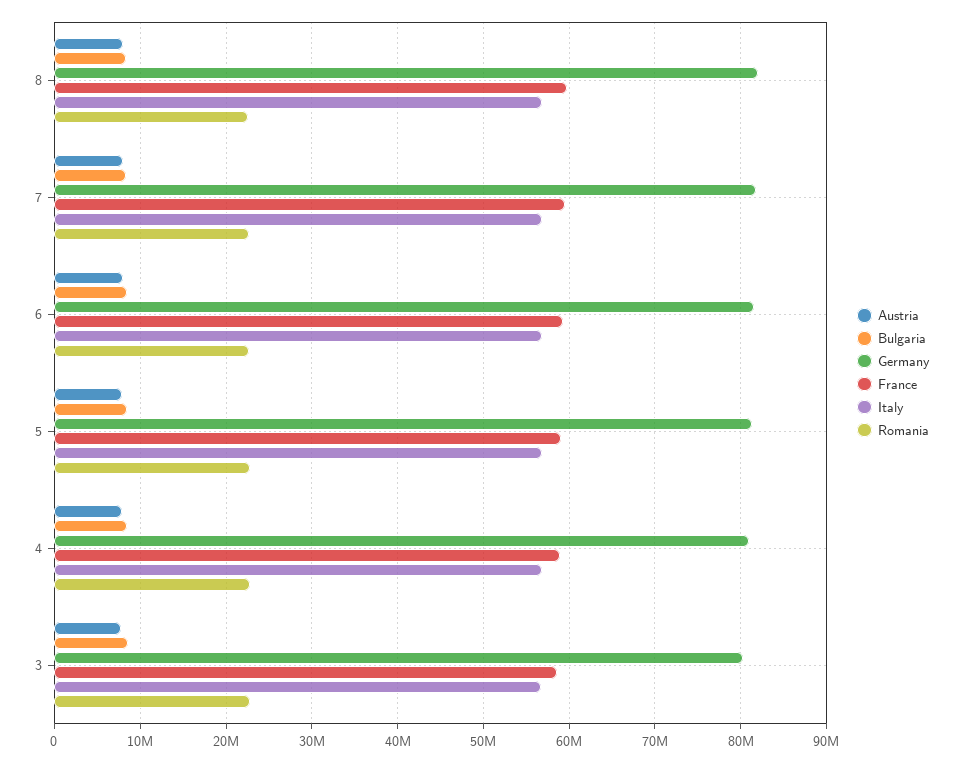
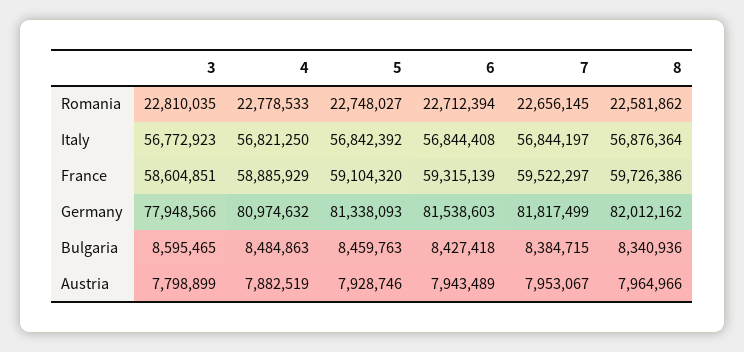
  {
    "Austria": {
      "8": 7964966,
      "7": 7953067,
      "6": 7943489,
      "5": 7928746,
      "4": 7882519,
      "3": 7798899
    },
    "Bulgaria": {
      "8": 8340936,
      "7": 8384715,
      "6": 8427418,
      "5": 8459763,
      "4": 8484863,
      "3": 8595465
    },
    "Germany": {
      "8": 82012162,
      "7": 81817499,
      "6": 81538603,
      "5": 81338093,
      "4": 80974632,
-     "3": 80000000
+     "3": 77948566
    },
    "France": {
      "8": 59726386,
      "7": 59522297,
      "6": 59315139,
      "5": 59104320,
      "4": 58885929,
      "3": 58604851
    },
    "Italy": {
      "8": 56876364,
      "7": 56844197,
      "6": 56844408,
      "5": 56842392,
      "4": 56821250,
      "3": 56772923
    },
    "Romania": {
      "8": 22581862,
      "7": 22656145,
      "6": 22712394,
      "5": 22748027,
      "4": 22778533,
      "3": 22810035
    }
  }

